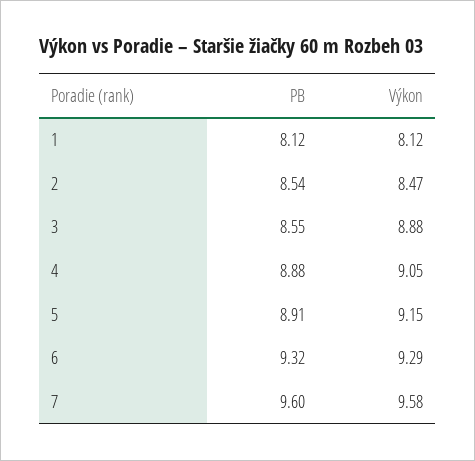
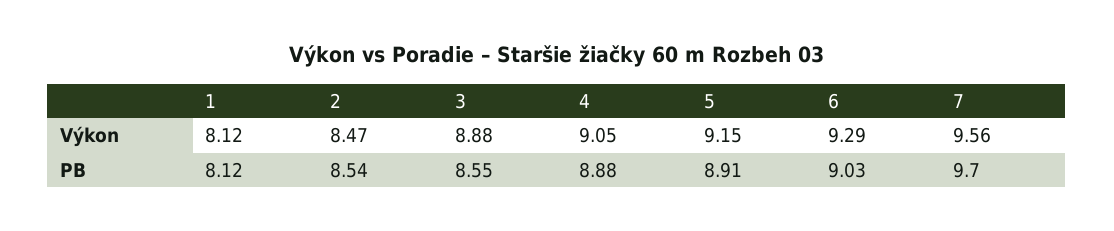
  {
    "PB": {
      "1": 8.12,
      "2": 8.54,
      "3": 8.55,
      "4": 8.88,
      "5": 8.91,
-     "6": 9.32,
+     "6": 9.03,
-     "7": 9.6
+     "7": 9.7
    },
    "Výkon": {
      "1": 8.12,
      "2": 8.47,
      "3": 8.88,
      "4": 9.05,
      "5": 9.15,
      "6": 9.29,
-     "7": 9.58
+     "7": 9.56
    }
  }

